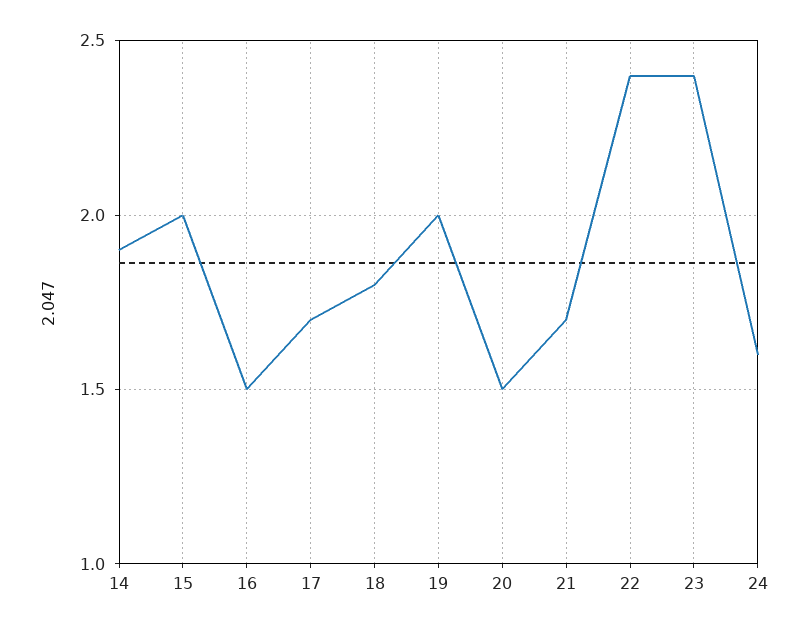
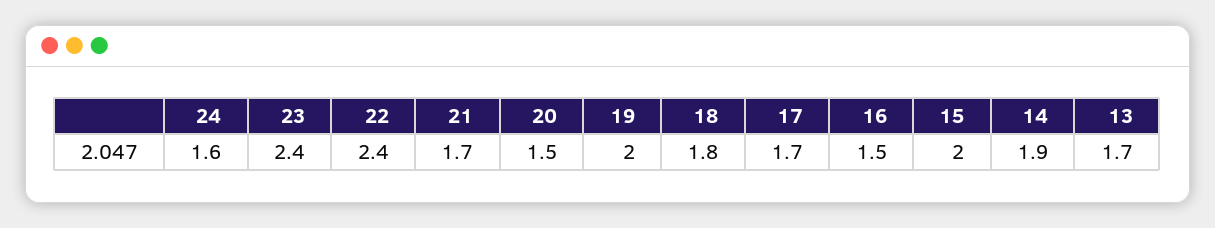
  {
    "14": 1.9,
    "15": 2,
    "16": 1.5,
    "17": 1.7,
    "18": 1.8,
    "19": 2,
    "20": 1.5,
    "21": 1.7,
    "22": 2.4,
    "23": 2.4,
-   "24": 1.6
+   "24": 1.6,
+   "13": 1.7
  }

